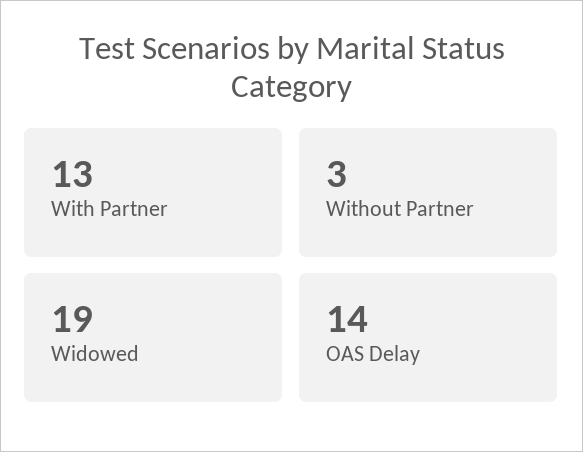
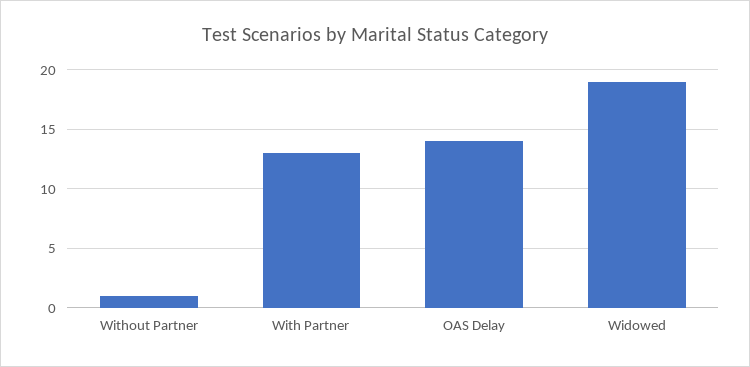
  {
    "With Partner": 13,
-   "Without Partner": 3,
+   "Without Partner": 1,
    "Widowed": 19,
    "OAS Delay": 14
  }

